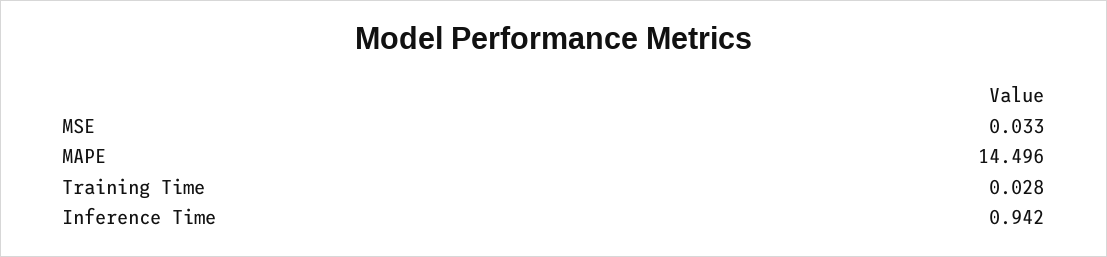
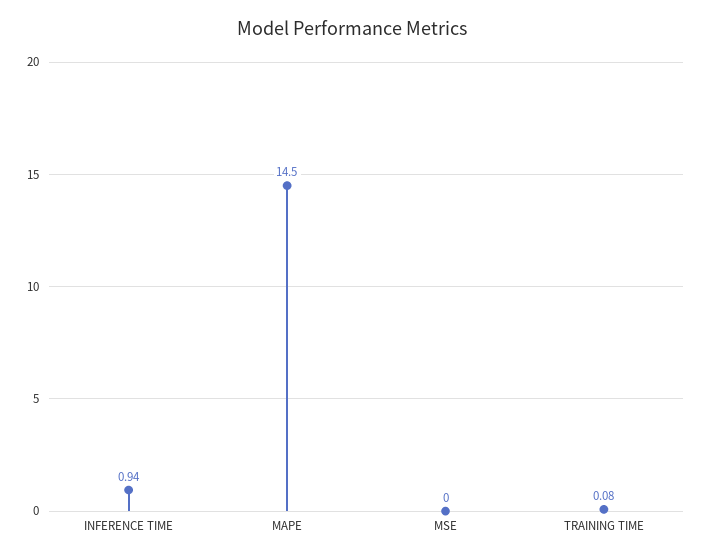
  {
-   "MSE": 0.033,
+   "MSE": 0,
    "MAPE": 14.496,
-   "Training Time": 0.028,
+   "Training Time": 0.08,
    "Inference Time": 0.942
  }

